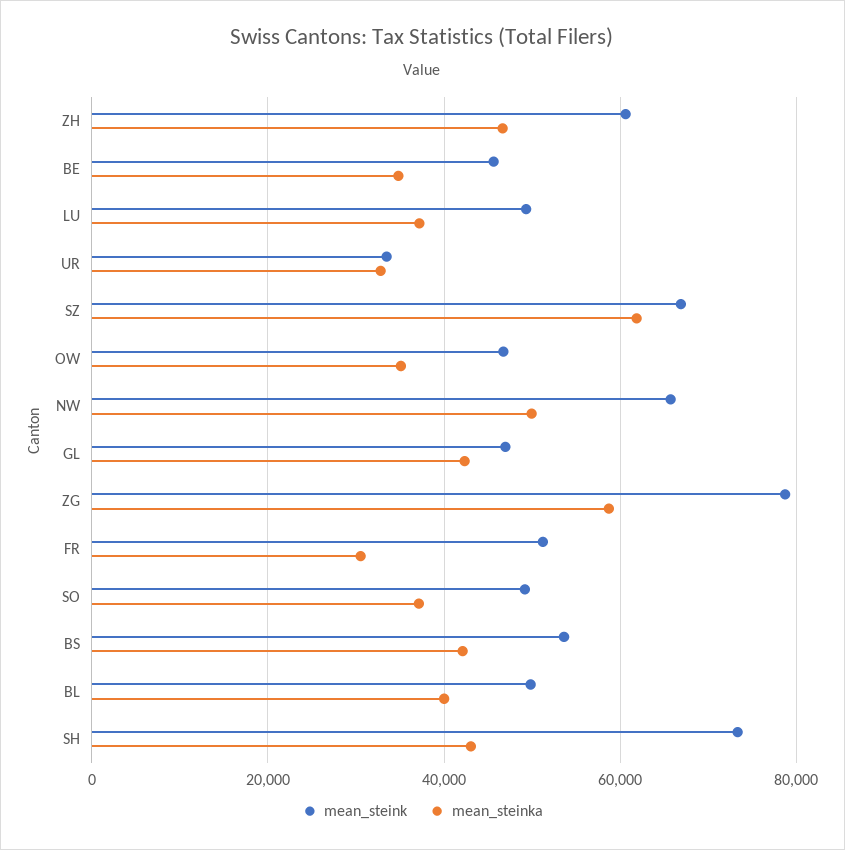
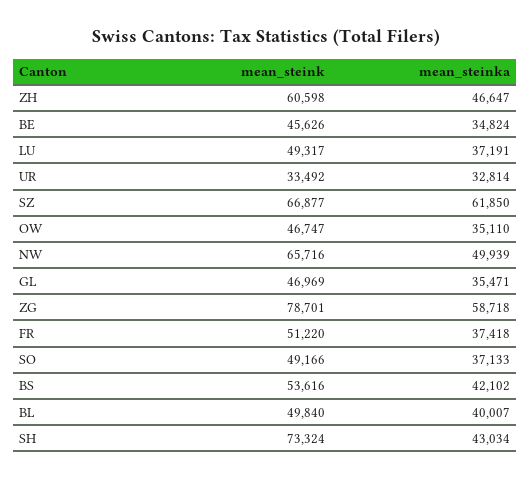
  {
    "mean_steink": {
      "ZH": 60598,
      "BE": 45626,
      "LU": 49317,
      "UR": 33492,
      "SZ": 66877,
      "OW": 46747,
      "NW": 65716,
      "GL": 46969,
      "ZG": 78701,
      "FR": 51220,
      "SO": 49166,
      "BS": 53616,
      "BL": 49840,
      "SH": 73324
    },
    "mean_steinka": {
      "ZH": 46647,
      "BE": 34824,
      "LU": 37191,
      "UR": 32814,
      "SZ": 61850,
      "OW": 35110,
      "NW": 49939,
-     "GL": 42000,
+     "GL": 35471,
      "ZG": 58718,
-     "FR": 30000,
+     "FR": 37418,
      "SO": 37133,
      "BS": 42102,
      "BL": 40007,
      "SH": 43034
    }
  }

